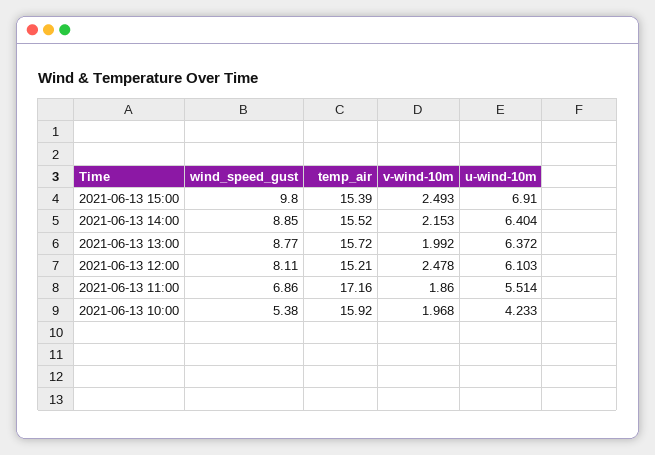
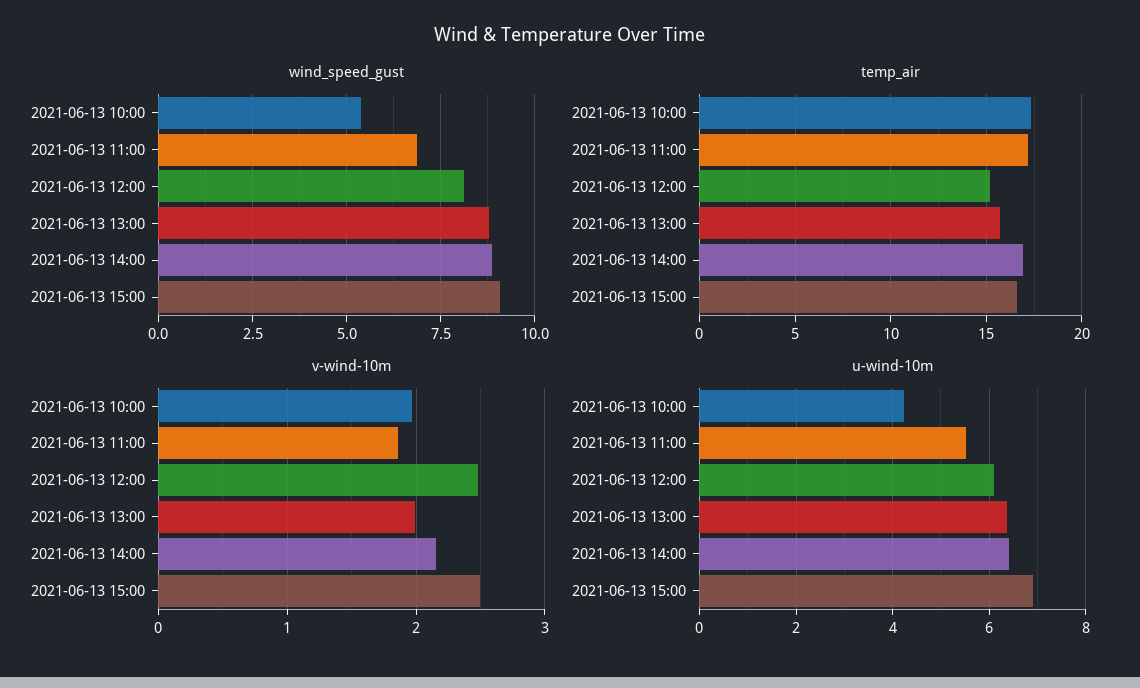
  {
    "wind_speed_gust": {
-     "2021-06-13 15:00": 9.8,
+     "2021-06-13 15:00": 9,
      "2021-06-13 14:00": 8.85,
      "2021-06-13 13:00": 8.77,
      "2021-06-13 12:00": 8.11,
      "2021-06-13 11:00": 6.86,
      "2021-06-13 10:00": 5.38
    },
    "temp_air": {
-     "2021-06-13 15:00": 15.39,
+     "2021-06-13 15:00": 16.5,
-     "2021-06-13 14:00": 15.52,
+     "2021-06-13 14:00": 17,
      "2021-06-13 13:00": 15.72,
      "2021-06-13 12:00": 15.21,
      "2021-06-13 11:00": 17.16,
-     "2021-06-13 10:00": 15.92
+     "2021-06-13 10:00": 17.5
    },
    "v-wind-10m": {
      "2021-06-13 15:00": 2.493,
      "2021-06-13 14:00": 2.153,
      "2021-06-13 13:00": 1.992,
      "2021-06-13 12:00": 2.478,
      "2021-06-13 11:00": 1.86,
      "2021-06-13 10:00": 1.968
    },
    "u-wind-10m": {
      "2021-06-13 15:00": 6.91,
      "2021-06-13 14:00": 6.404,
      "2021-06-13 13:00": 6.372,
      "2021-06-13 12:00": 6.103,
      "2021-06-13 11:00": 5.514,
      "2021-06-13 10:00": 4.233
    }
  }

